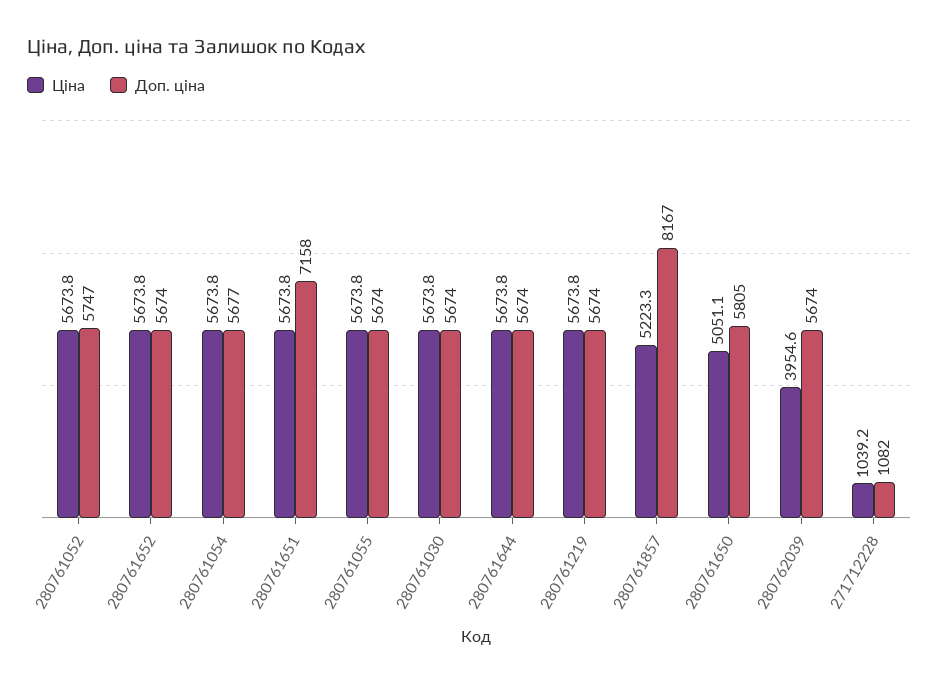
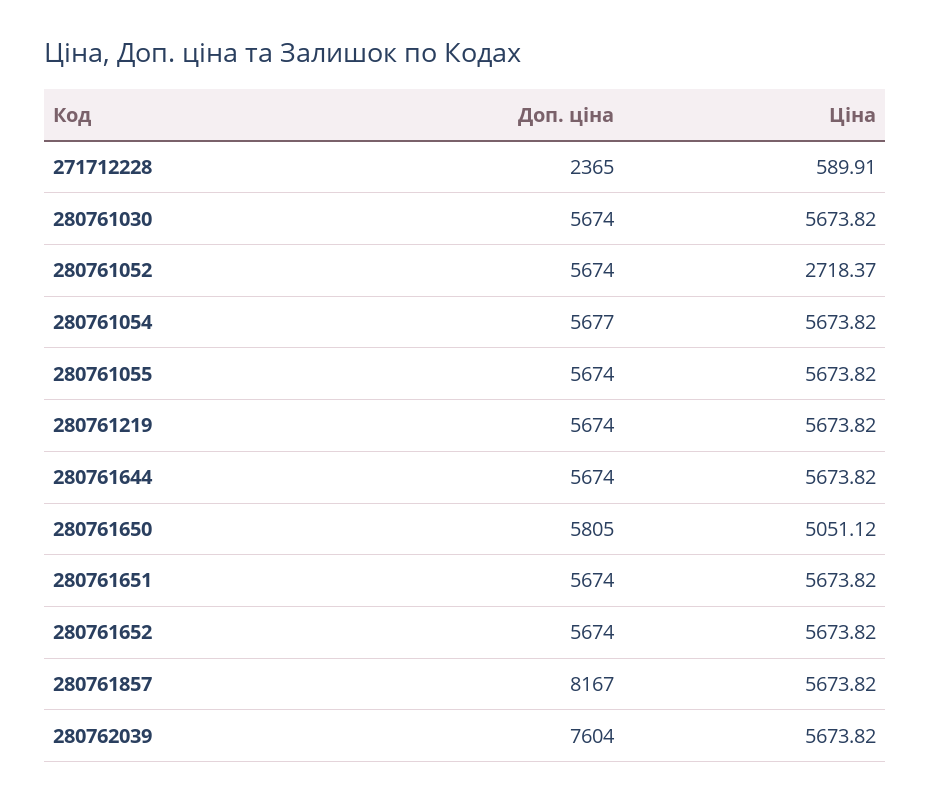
  {
    "Ціна": {
-     "280761052": 5673.8,
+     "280761052": 2718.37,
      "280761652": 5673.82,
      "280761054": 5673.82,
      "280761651": 5673.82,
      "280761055": 5673.82,
      "280761030": 5673.82,
      "280761644": 5673.82,
      "280761219": 5673.82,
-     "280761857": 5223.3,
+     "280761857": 5673.82,
      "280761650": 5051.12,
-     "280762039": 3954.6,
+     "280762039": 5673.82,
-     "271712228": 1039.2
+     "271712228": 589.91
    },
    "Доп. ціна": {
-     "280761052": 5747,
+     "280761052": 5674,
      "280761652": 5674,
      "280761054": 5677,
-     "280761651": 7158,
+     "280761651": 5674,
      "280761055": 5674,
      "280761030": 5674,
      "280761644": 5674,
      "280761219": 5674,
      "280761857": 8167,
      "280761650": 5805,
-     "280762039": 5674,
+     "280762039": 7604,
-     "271712228": 1082
+     "271712228": 2365
    }
  }

